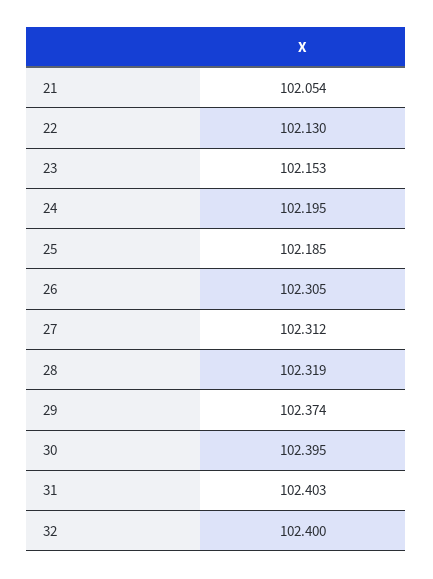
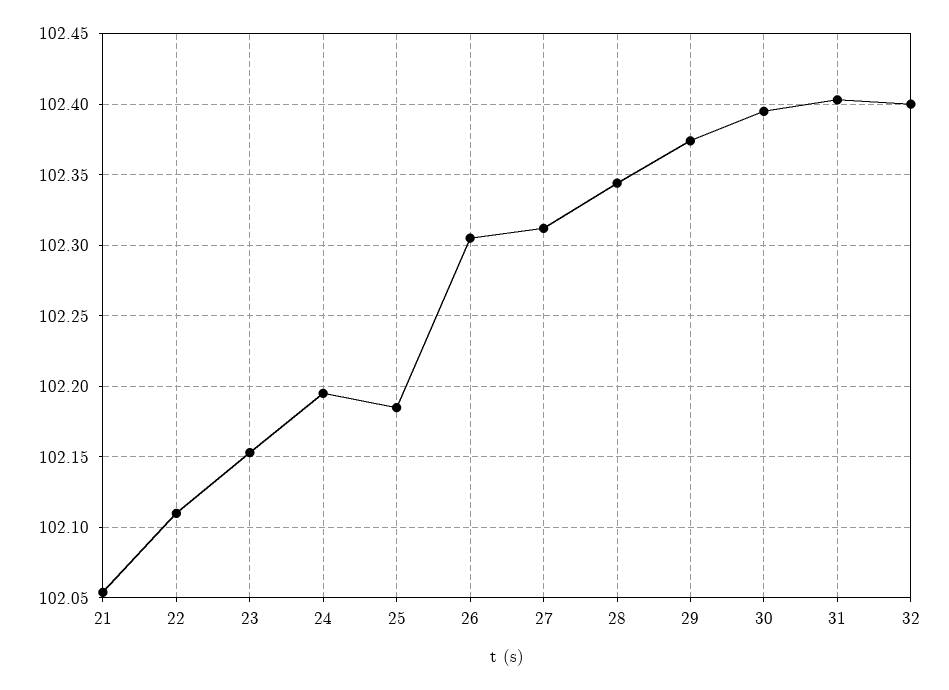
  {
    "21": 102.054,
-   "22": 102.13,
+   "22": 102.11,
    "23": 102.153,
    "24": 102.195,
    "25": 102.185,
    "26": 102.305,
    "27": 102.312,
-   "28": 102.319,
+   "28": 102.345,
    "29": 102.374,
    "30": 102.395,
    "31": 102.403,
    "32": 102.4
  }

